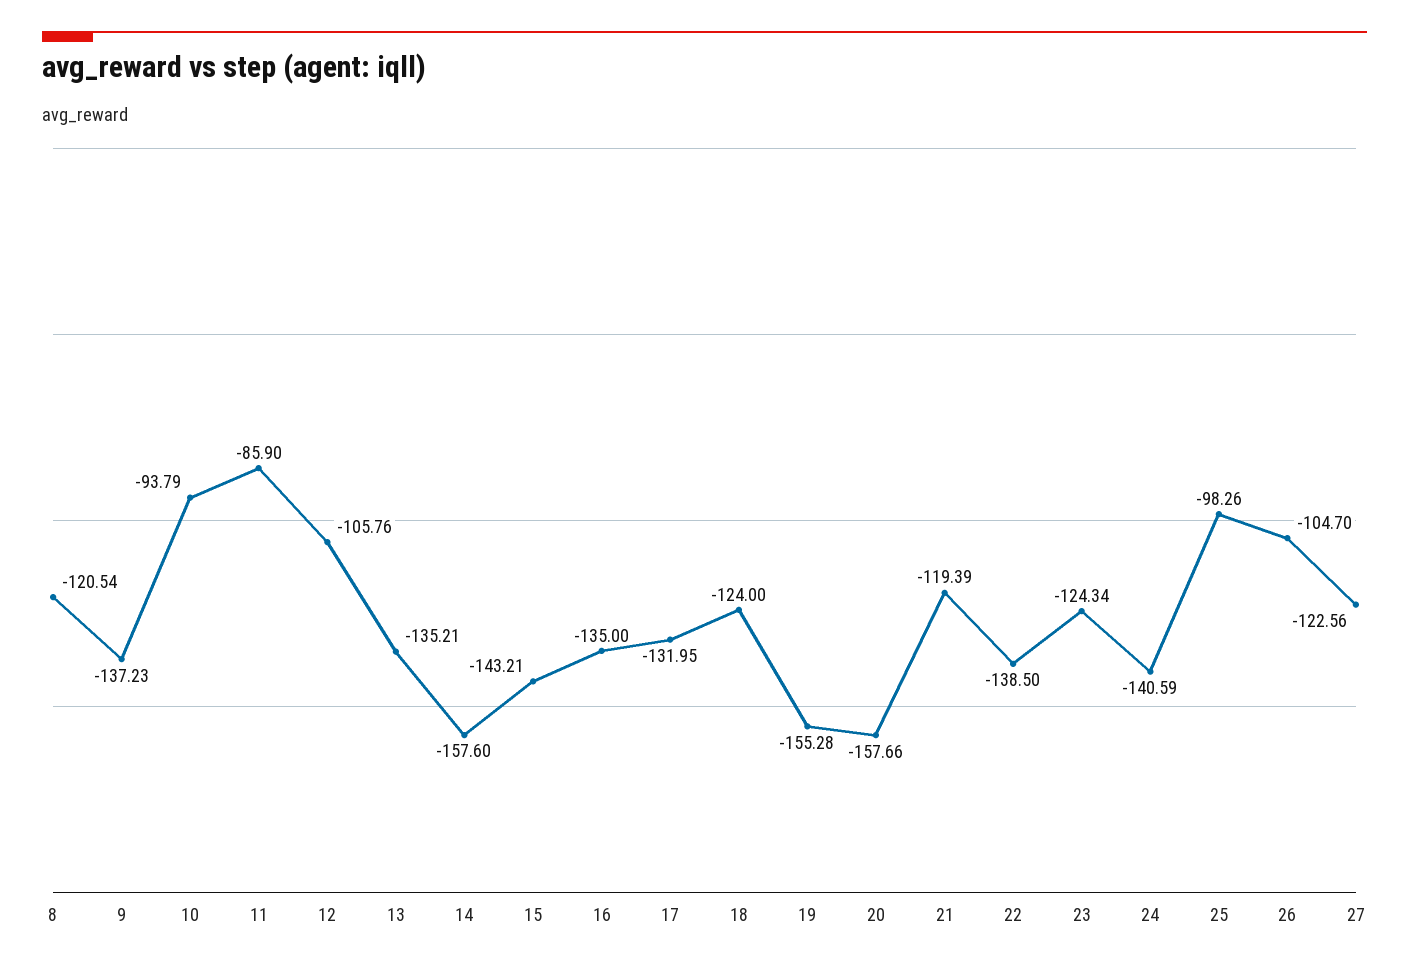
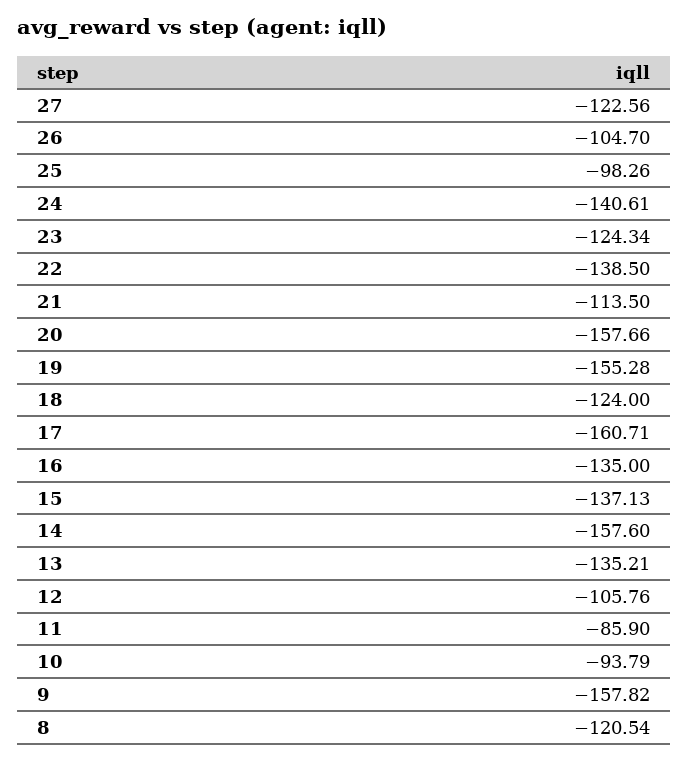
  {
    "8": -120.54,
-   "9": -137.23,
+   "9": -157.82,
    "10": -93.79,
    "11": -85.9,
    "12": -105.76,
    "13": -135.21,
    "14": -157.6,
-   "15": -143.21,
+   "15": -137.13,
    "16": -135,
-   "17": -131.95,
+   "17": -160.71,
    "18": -124,
    "19": -155.28,
    "20": -157.66,
-   "21": -119.39,
+   "21": -113.5,
    "22": -138.5,
    "23": -124.34,
-   "24": -140.59,
+   "24": -140.61,
    "25": -98.26,
    "26": -104.7,
    "27": -122.56
  }

